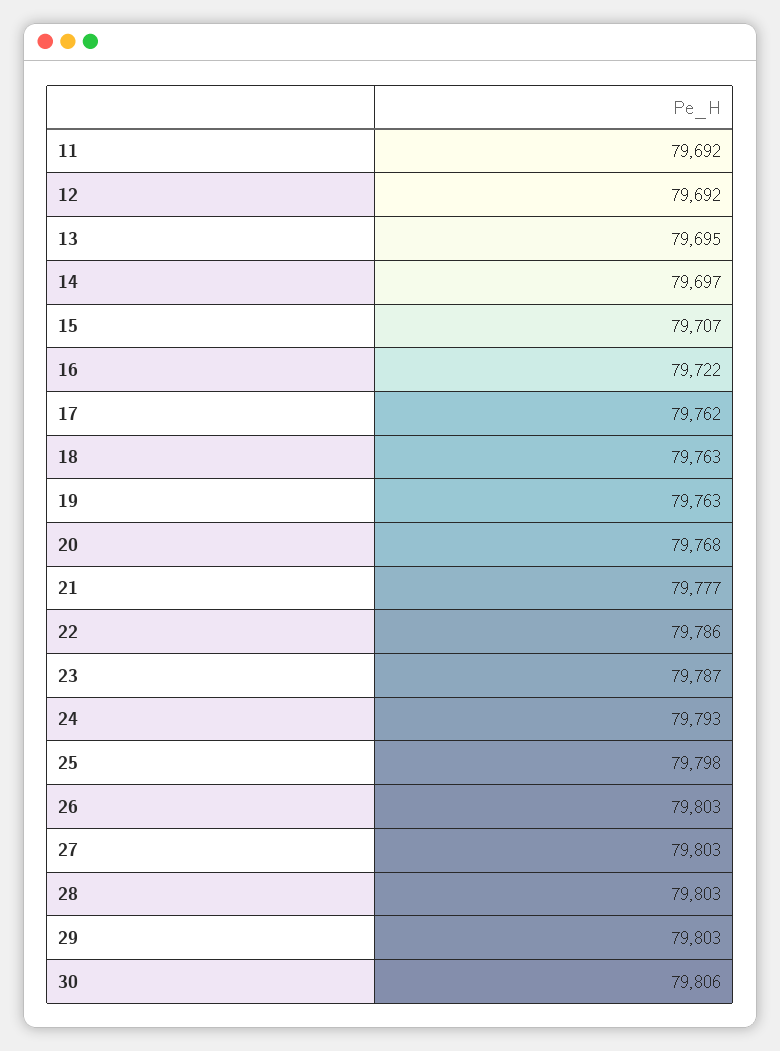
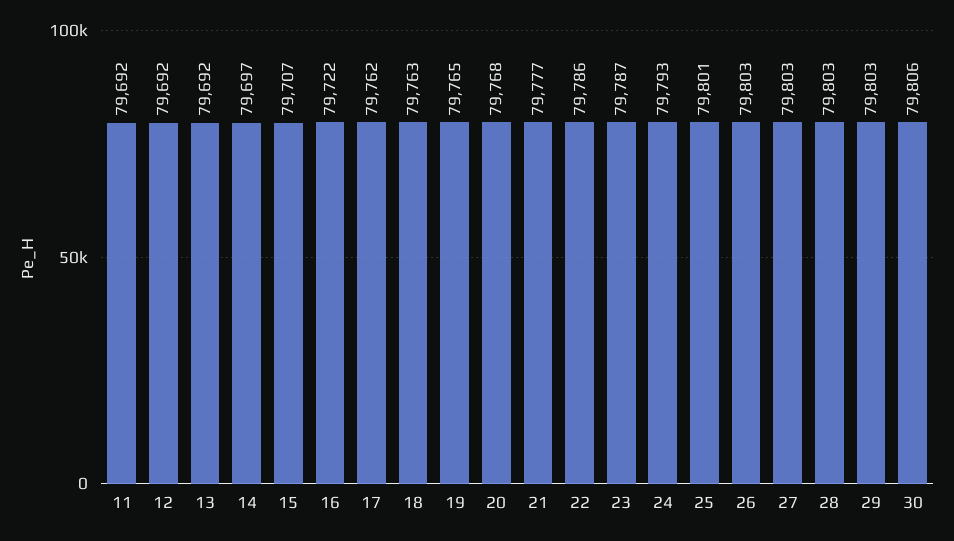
  {
    "11": 79692,
    "12": 79692,
-   "13": 79695,
+   "13": 79692,
    "14": 79697,
    "15": 79707,
    "16": 79722,
    "17": 79762,
    "18": 79763,
-   "19": 79763,
+   "19": 79765,
    "20": 79768,
    "21": 79777,
    "22": 79786,
    "23": 79787,
    "24": 79793,
-   "25": 79798,
+   "25": 79801,
    "26": 79803,
    "27": 79803,
    "28": 79803,
    "29": 79803,
    "30": 79806
  }

